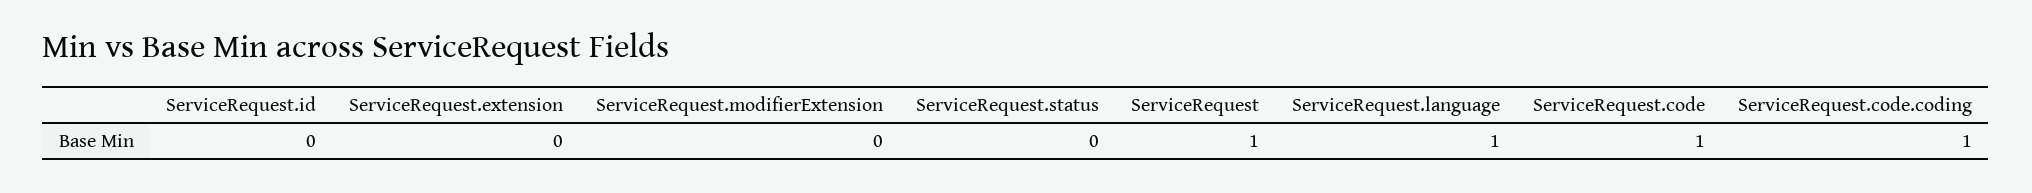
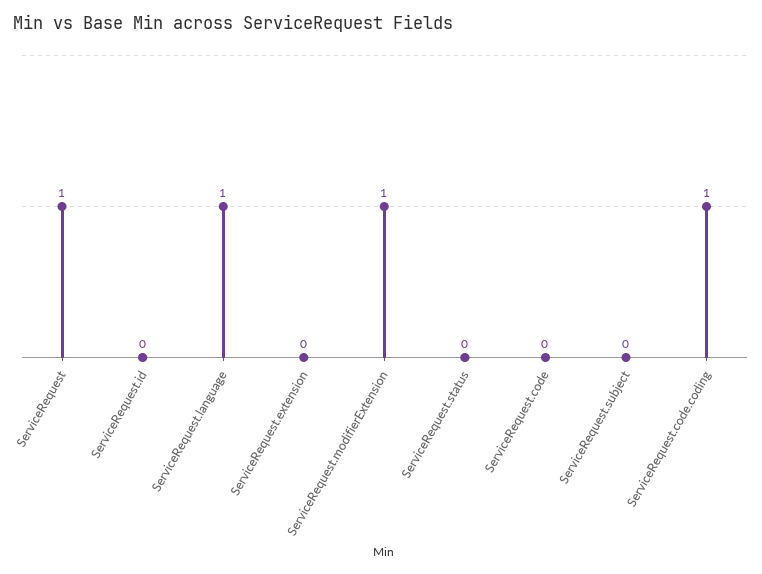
  {
    "ServiceRequest.id": 0,
    "ServiceRequest.extension": 0,
-   "ServiceRequest.modifierExtension": 0,
+   "ServiceRequest.modifierExtension": 1,
    "ServiceRequest.status": 0,
    "ServiceRequest": 1,
    "ServiceRequest.language": 1,
-   "ServiceRequest.code": 1,
+   "ServiceRequest.code": 0,
-   "ServiceRequest.code.coding": 1
+   "ServiceRequest.code.coding": 1,
+   "ServiceRequest.subject": 0
  }

